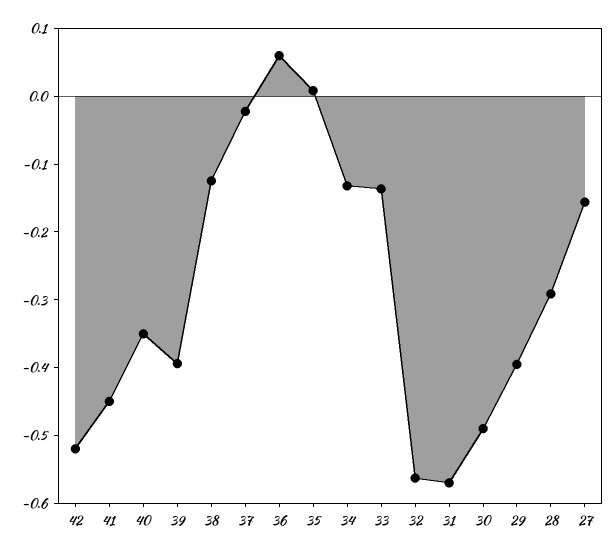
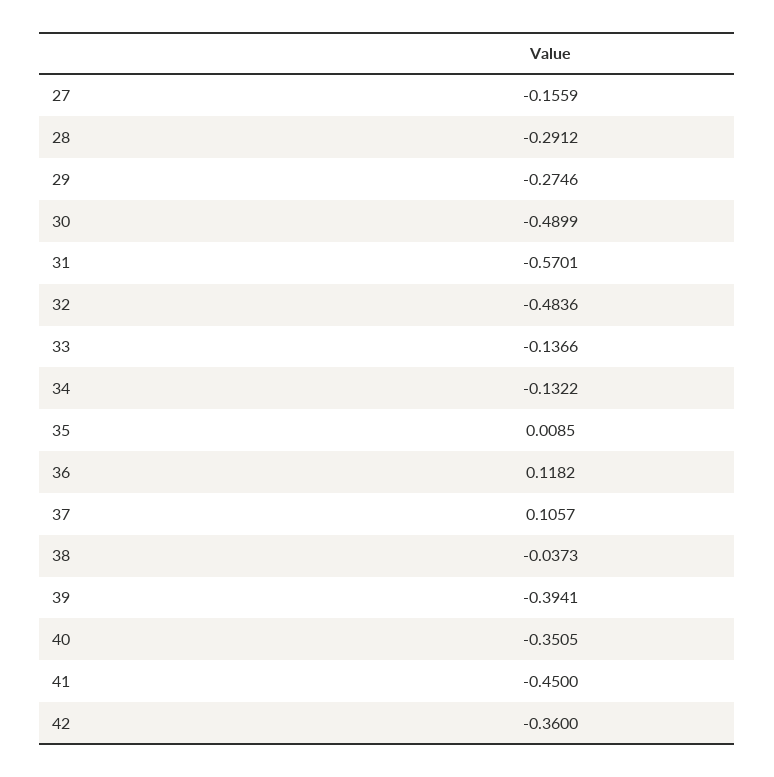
  {
-   "42": -0.52,
+   "42": -0.36,
    "41": -0.45,
    "40": -0.3505,
    "39": -0.3941,
-   "38": -0.12,
+   "38": -0.0373,
-   "37": -0.02,
+   "37": 0.1057,
-   "36": 0.06,
+   "36": 0.1182,
    "35": 0.0085,
    "34": -0.1322,
    "33": -0.1366,
-   "32": -0.56,
+   "32": -0.4836,
    "31": -0.5701,
    "30": -0.4899,
-   "29": -0.4,
+   "29": -0.2746,
    "28": -0.2912,
    "27": -0.1559
  }

